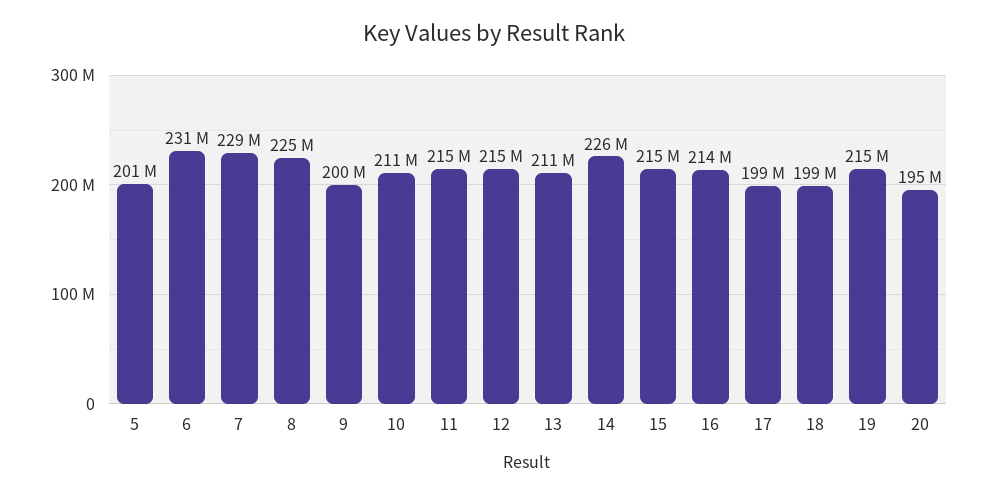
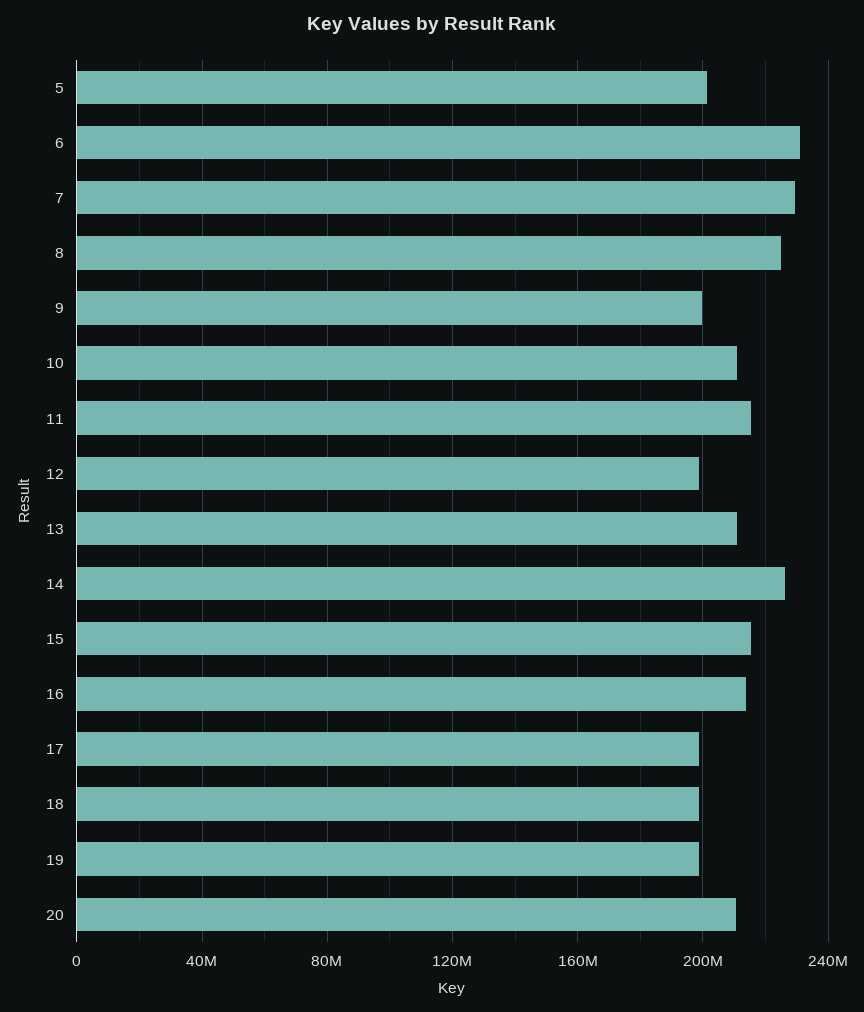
  {
    "5": 201000000,
    "6": 231000000,
    "7": 229000000,
    "8": 225000000,
    "9": 200000000,
    "10": 211000000,
    "11": 215000000,
-   "12": 215000000,
+   "12": 200000000,
    "13": 211000000,
    "14": 226000000,
    "15": 215000000,
    "16": 214000000,
    "17": 199000000,
    "18": 199000000,
-   "19": 215000000,
+   "19": 200000000,
-   "20": 195000000
+   "20": 210000000
  }

